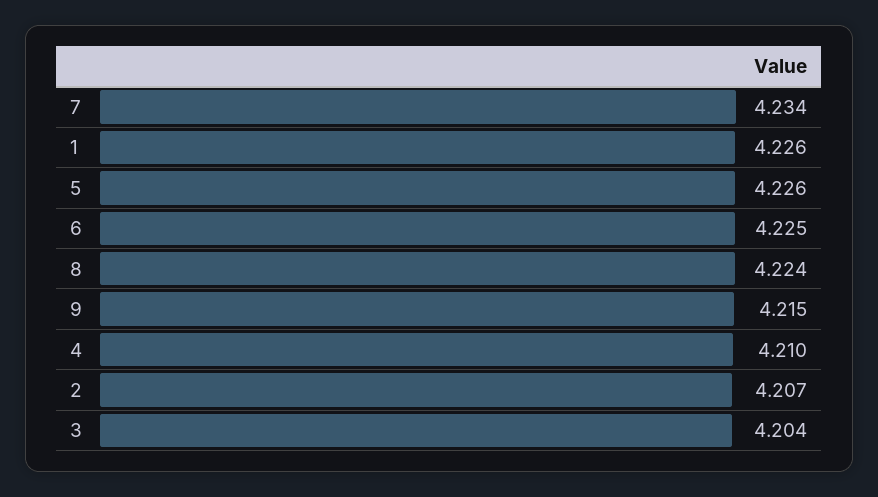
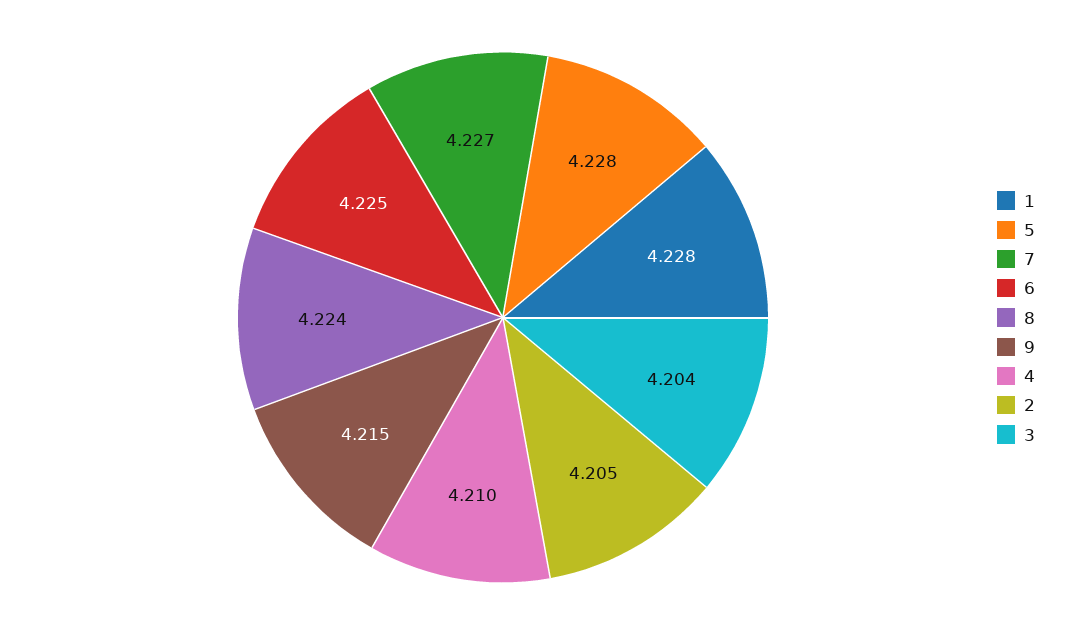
  {
-   "7": 4.234,
+   "7": 4.227,
-   "1": 4.226,
+   "1": 4.228,
-   "5": 4.226,
+   "5": 4.228,
    "6": 4.225,
    "8": 4.224,
    "9": 4.215,
    "4": 4.21,
-   "2": 4.207,
+   "2": 4.205,
    "3": 4.204
  }

